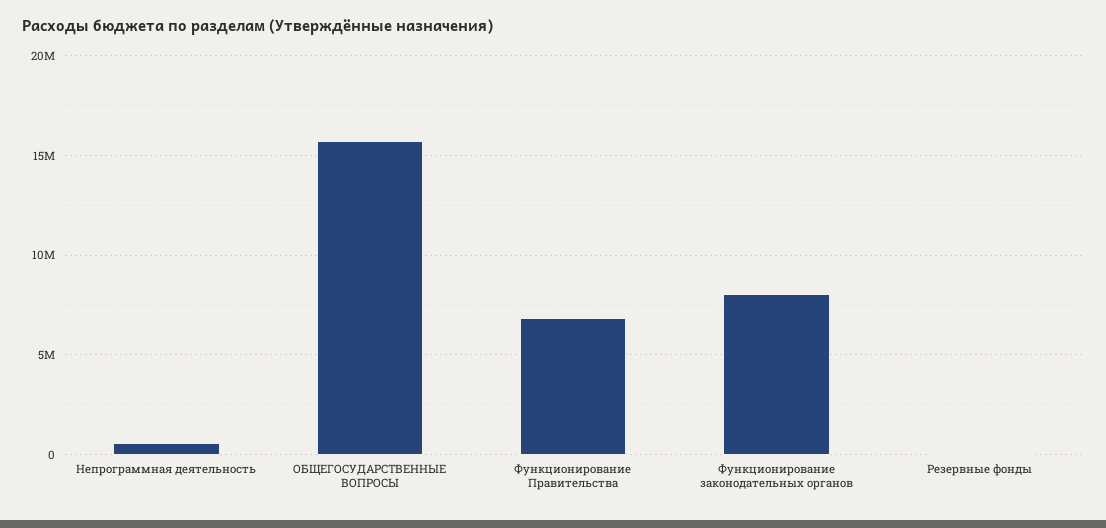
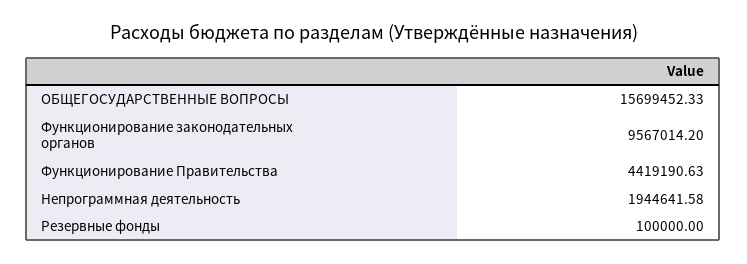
  {
-   "Непрограммная деятельность": 500000,
+   "Непрограммная деятельность": 1944641.58,
    "ОБЩЕГОСУДАРСТВЕННЫЕ ВОПРОСЫ": 15699452.33,
-   "Функционирование Правительства": 7000000,
+   "Функционирование Правительства": 4419190.63,
-   "Функционирование законодательных органов": 8000000,
+   "Функционирование законодательных органов": 9567014.2,
    "Резервные фонды": 100000
  }

